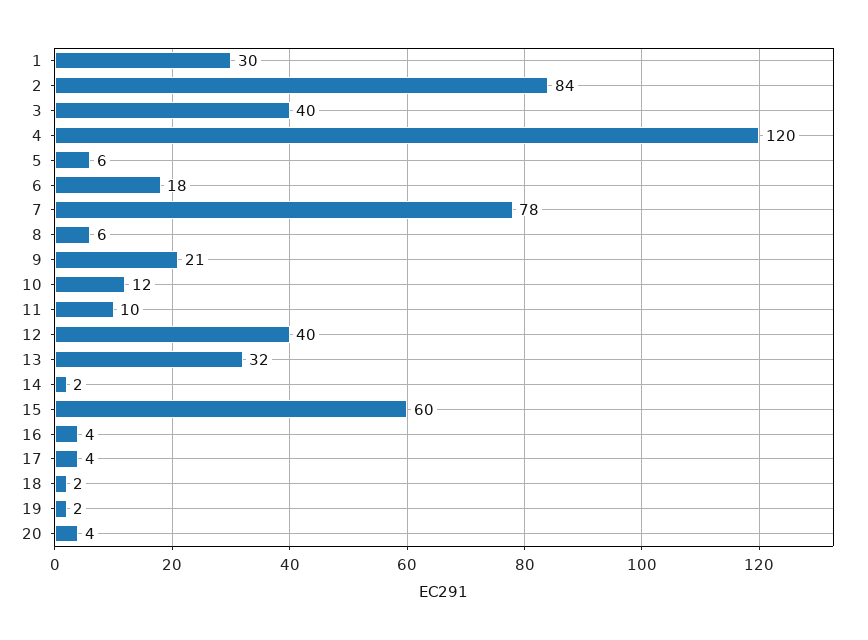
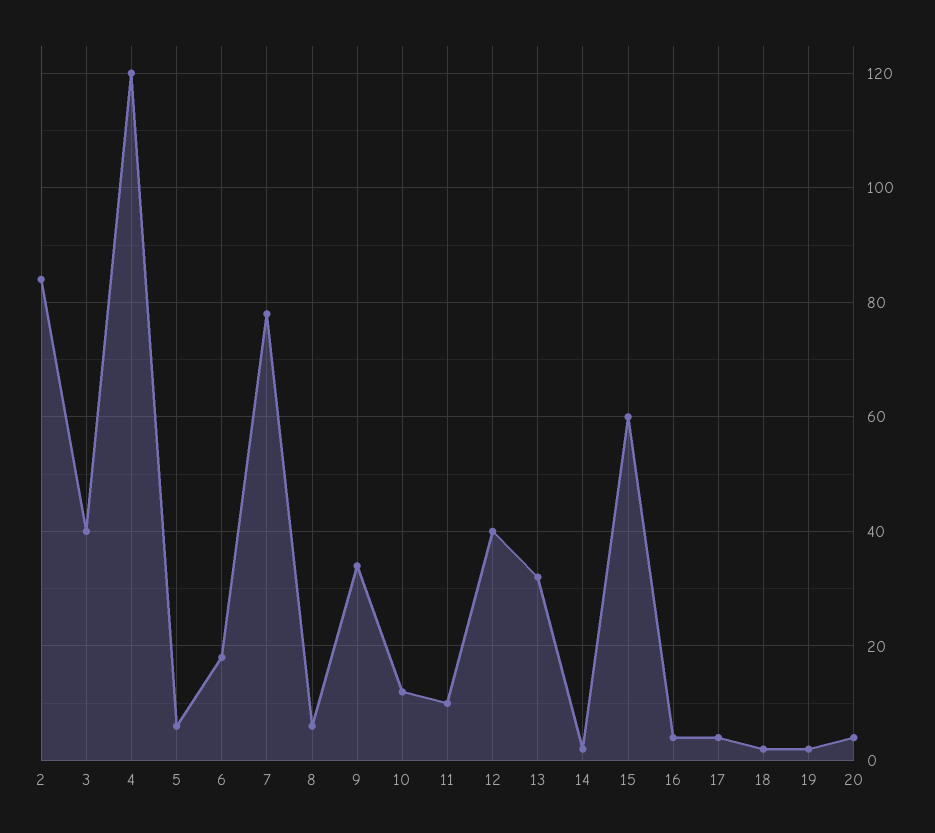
  {
-   "1": 30,
    "2": 84,
    "3": 40,
    "4": 120,
    "5": 6,
    "6": 18,
    "7": 78,
    "8": 6,
-   "9": 21,
+   "9": 35,
    "10": 12,
    "11": 10,
    "12": 40,
    "13": 32,
    "14": 2,
    "15": 60,
    "16": 4,
    "17": 4,
    "18": 2,
    "19": 2,
    "20": 4
  }

